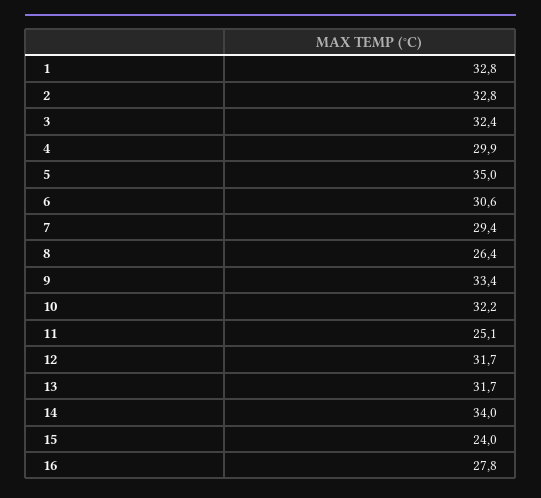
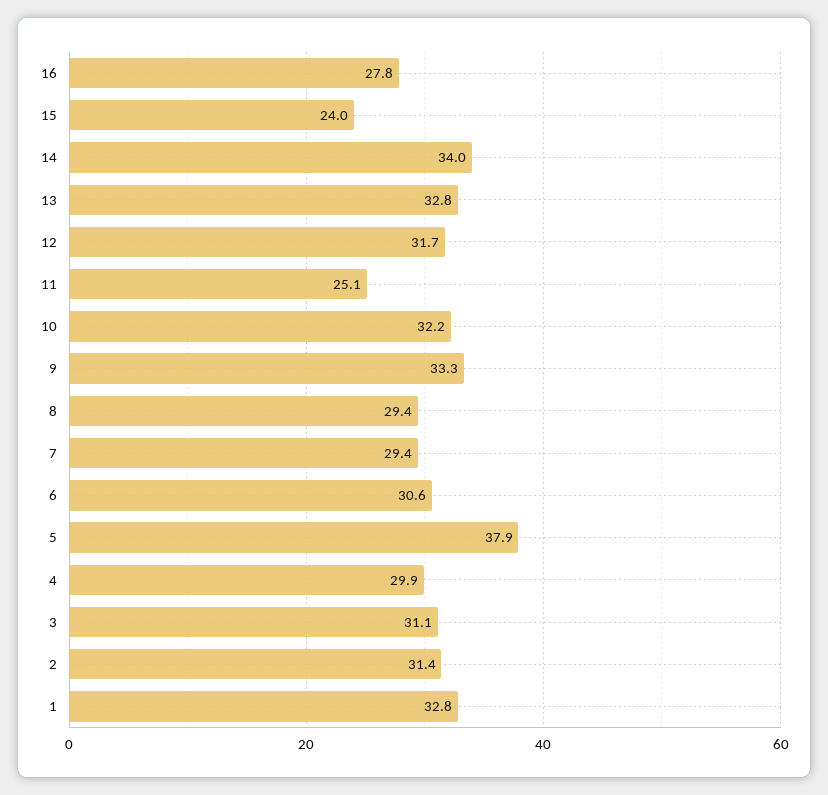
  {
    "1": 32.8,
-   "2": 32.8,
+   "2": 31.4,
-   "3": 32.4,
+   "3": 31.1,
    "4": 29.9,
-   "5": 35,
+   "5": 37.9,
    "6": 30.6,
    "7": 29.4,
-   "8": 26.4,
+   "8": 29.4,
-   "9": 33.4,
+   "9": 33.3,
    "10": 32.2,
    "11": 25.1,
    "12": 31.7,
-   "13": 31.7,
+   "13": 32.8,
    "14": 34,
    "15": 24,
    "16": 27.8
  }

